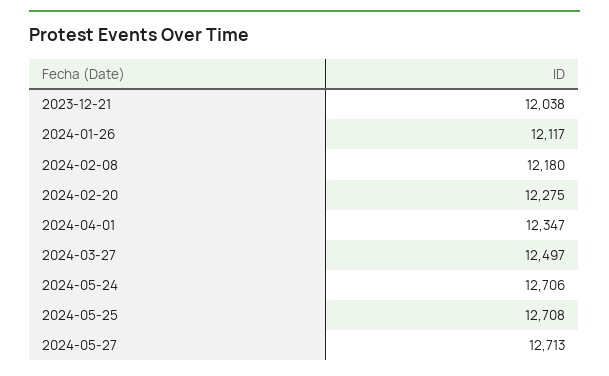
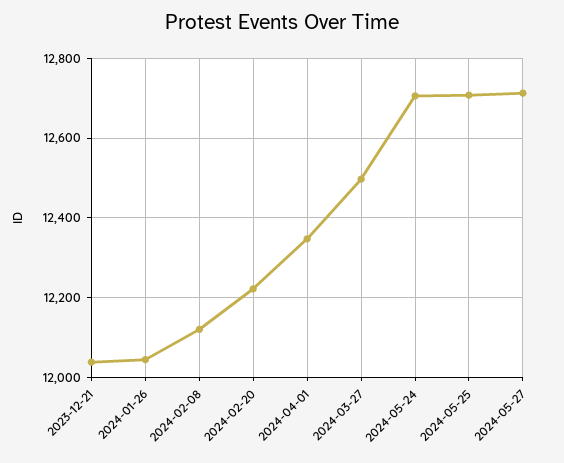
  {
    "2023-12-21": 12038,
-   "2024-01-26": 12117,
+   "2024-01-26": 12040,
-   "2024-02-08": 12180,
+   "2024-02-08": 12120,
-   "2024-02-20": 12275,
+   "2024-02-20": 12220,
    "2024-04-01": 12347,
    "2024-03-27": 12497,
    "2024-05-24": 12706,
    "2024-05-25": 12708,
    "2024-05-27": 12713
  }

